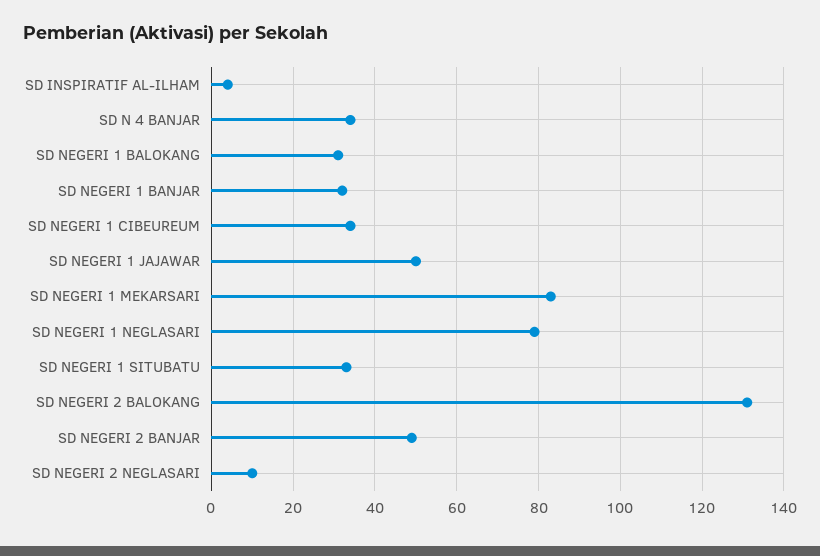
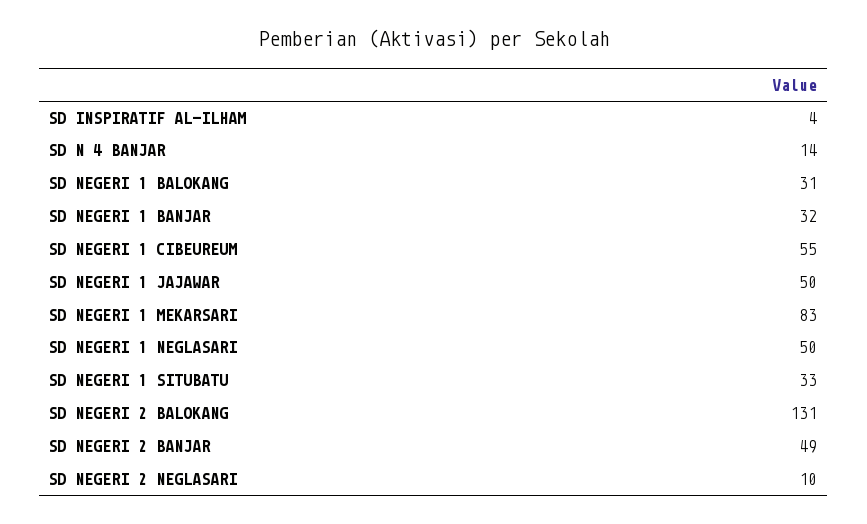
  {
    "SD INSPIRATIF AL-ILHAM": 4,
-   "SD N 4 BANJAR": 35,
+   "SD N 4 BANJAR": 14,
    "SD NEGERI 1 BALOKANG": 31,
    "SD NEGERI 1 BANJAR": 32,
-   "SD NEGERI 1 CIBEUREUM": 35,
+   "SD NEGERI 1 CIBEUREUM": 55,
    "SD NEGERI 1 JAJAWAR": 50,
    "SD NEGERI 1 MEKARSARI": 83,
-   "SD NEGERI 1 NEGLASARI": 80,
+   "SD NEGERI 1 NEGLASARI": 50,
    "SD NEGERI 1 SITUBATU": 33,
    "SD NEGERI 2 BALOKANG": 131,
    "SD NEGERI 2 BANJAR": 49,
    "SD NEGERI 2 NEGLASARI": 10
  }

